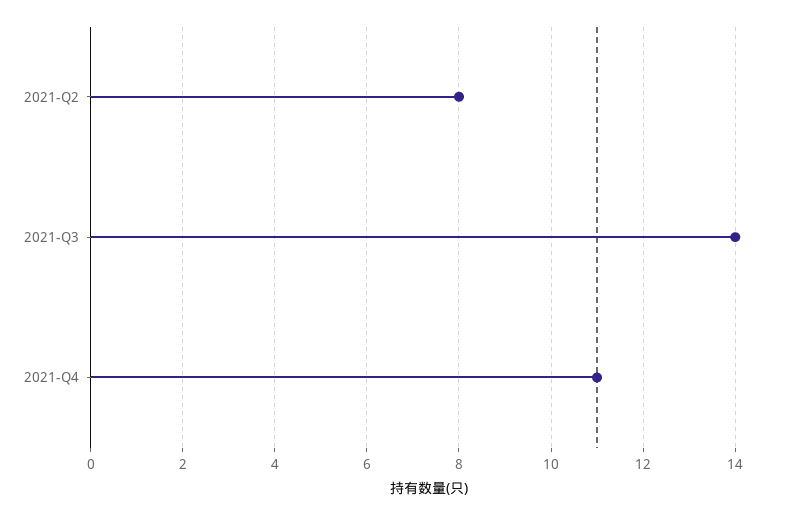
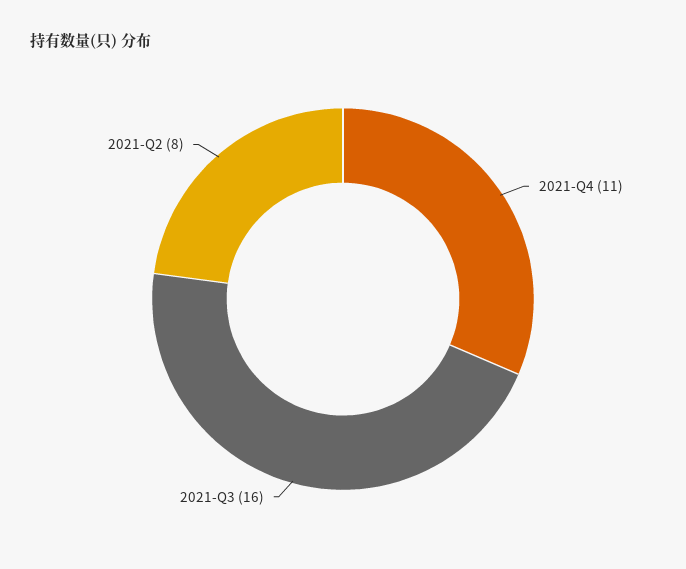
  {
    "2021-Q2": 8,
-   "2021-Q3": 14,
+   "2021-Q3": 16,
    "2021-Q4": 11
  }

